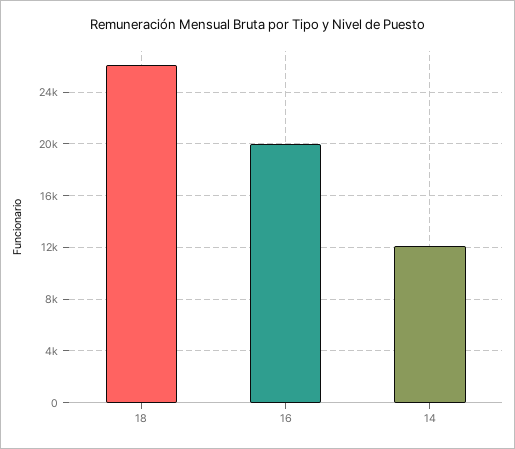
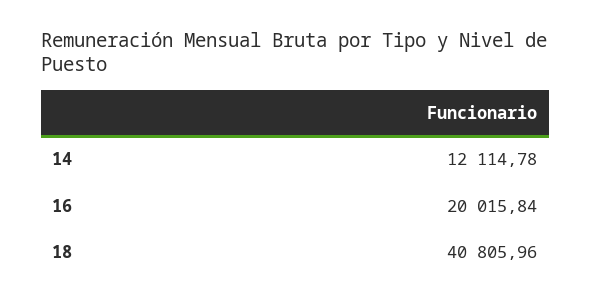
  {
-   "18": 26000,
+   "18": 40805.96,
    "16": 20015.84,
    "14": 12114.78
  }

